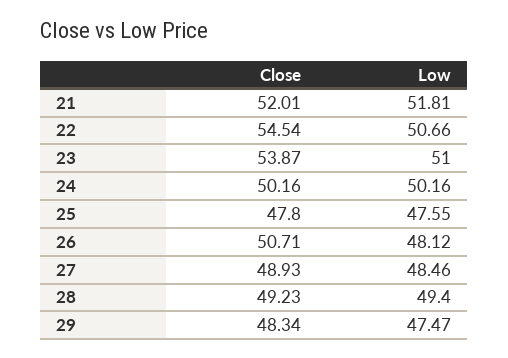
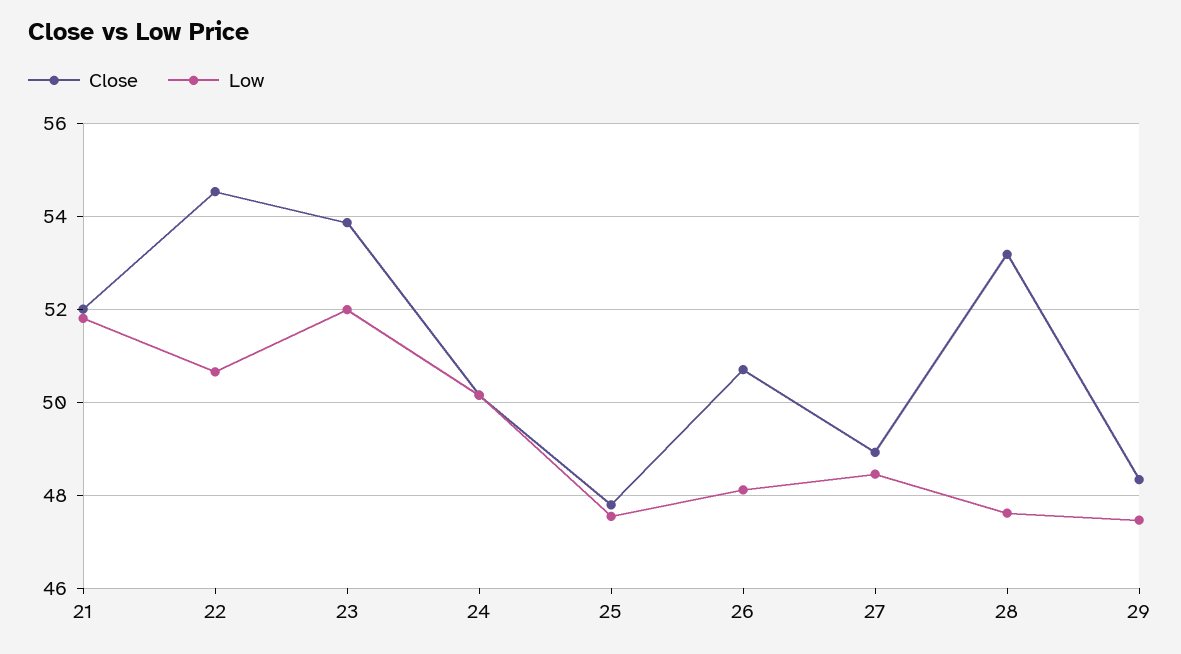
  {
    "Close": {
      "21": 52.01,
      "22": 54.54,
      "23": 53.87,
      "24": 50.16,
      "25": 47.8,
      "26": 50.71,
      "27": 48.93,
-     "28": 49.23,
+     "28": 53.2,
      "29": 48.34
    },
    "Low": {
      "21": 51.81,
      "22": 50.66,
-     "23": 51,
+     "23": 52,
      "24": 50.16,
      "25": 47.55,
      "26": 48.12,
      "27": 48.46,
-     "28": 49.4,
+     "28": 47.6,
      "29": 47.47
    }
  }

